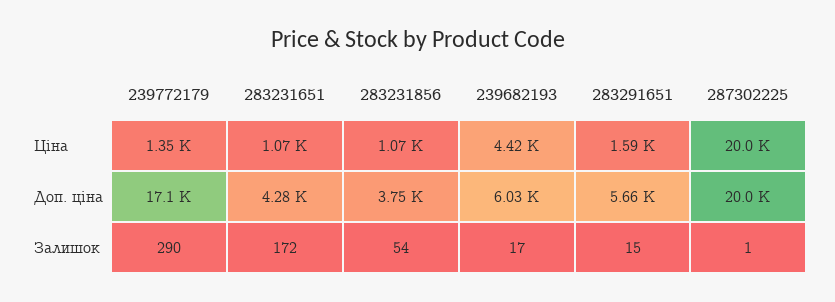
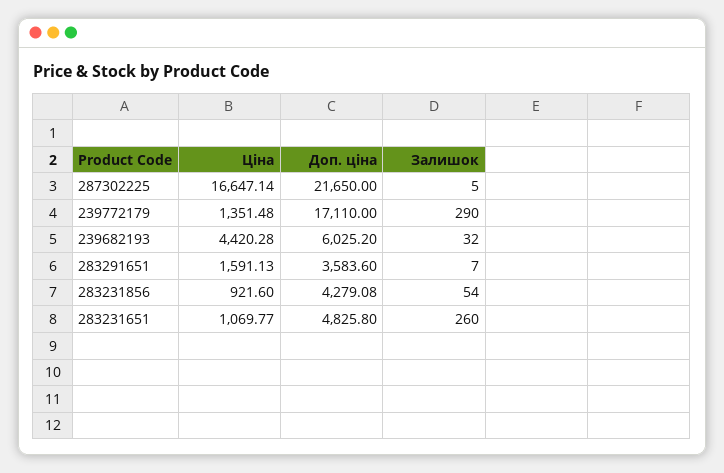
  {
    "239772179": {
      "Ціна": 1351.48,
      "Доп. ціна": 17110,
      "Залишок": 290
    },
    "283231651": {
      "Ціна": 1069.77,
-     "Доп. ціна": 4280,
+     "Доп. ціна": 4825.8,
-     "Залишок": 172
+     "Залишок": 260
    },
    "283231856": {
-     "Ціна": 1070,
+     "Ціна": 921.6,
-     "Доп. ціна": 3750,
+     "Доп. ціна": 4279.08,
      "Залишок": 54
    },
    "239682193": {
      "Ціна": 4420.28,
      "Доп. ціна": 6025.2,
-     "Залишок": 17
+     "Залишок": 32
    },
    "283291651": {
      "Ціна": 1591.13,
-     "Доп. ціна": 5660,
+     "Доп. ціна": 3583.6,
-     "Залишок": 15
+     "Залишок": 7
    },
    "287302225": {
-     "Ціна": 20000,
+     "Ціна": 16647.14,
-     "Доп. ціна": 20000,
+     "Доп. ціна": 21650,
-     "Залишок": 1
+     "Залишок": 5
    }
  }

